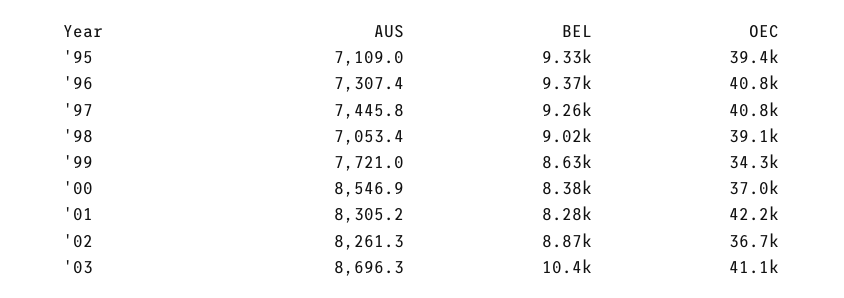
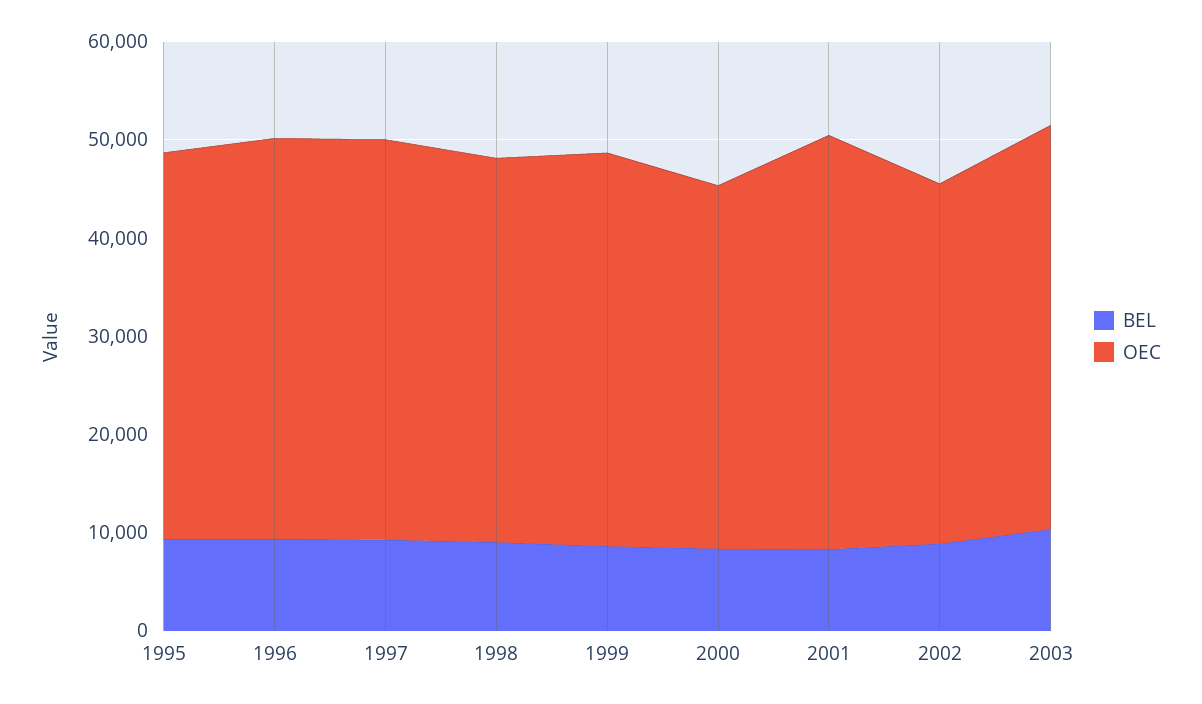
  {
-   "AUS": {
-     "'95": 7109,
-     "'96": 7307.4,
-     "'97": 7445.8,
-     "'98": 7053.4,
-     "'99": 7721,
-     "'00": 8546.9,
-     "'01": 8305.2,
-     "'02": 8261.3,
-     "'03": 8696.3
-   },
    "BEL": {
      "'95": 9330,
      "'96": 9370,
      "'97": 9260,
      "'98": 9020,
      "'99": 8630,
      "'00": 8380,
      "'01": 8280,
      "'02": 8870,
      "'03": 10400
    },
    "OEC": {
      "'95": 39400,
      "'96": 40800,
      "'97": 40800,
      "'98": 39100,
-     "'99": 34300,
+     "'99": 40000,
      "'00": 37000,
      "'01": 42200,
      "'02": 36700,
      "'03": 41100
    }
  }

